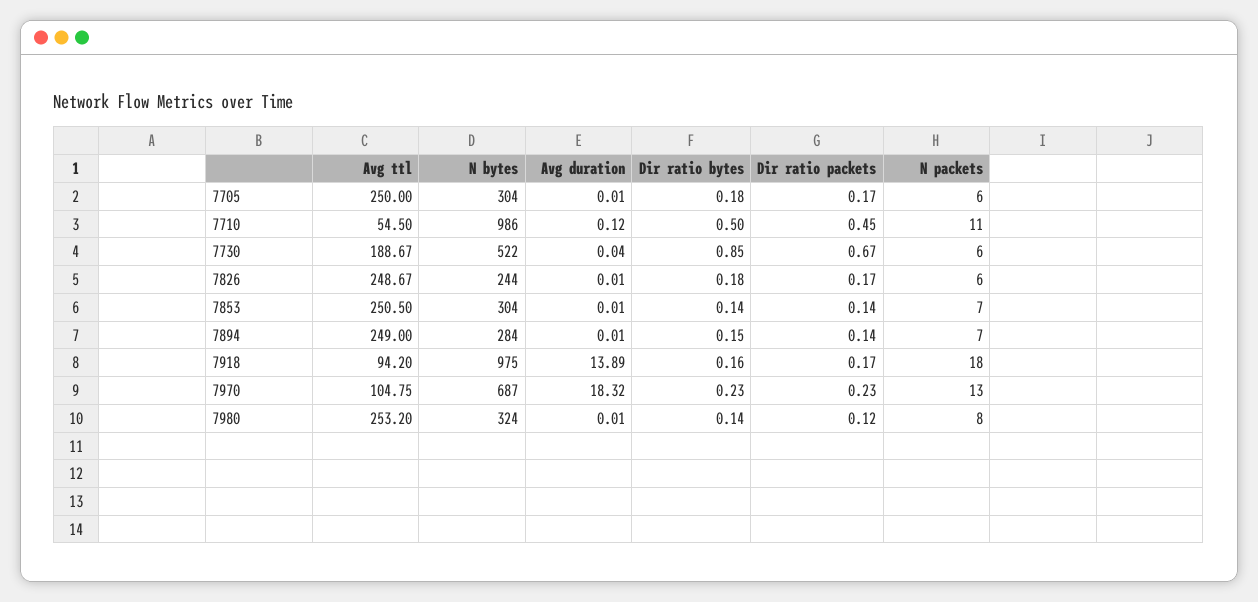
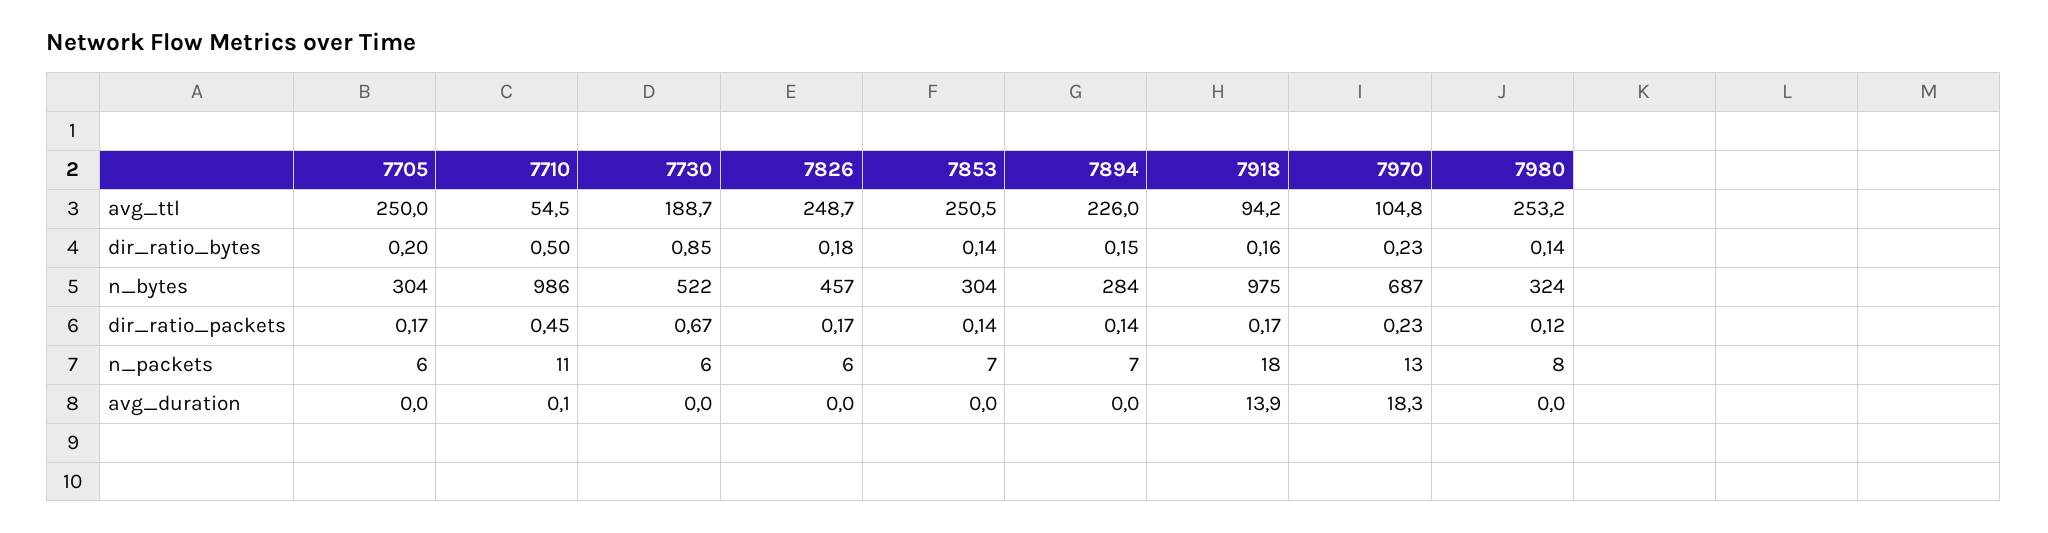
  {
    "Avg ttl": {
      "7705": 250,
      "7710": 54.5,
      "7730": 188.67,
      "7826": 248.67,
      "7853": 250.5,
-     "7894": 249,
+     "7894": 226,
      "7918": 94.2,
      "7970": 104.75,
      "7980": 253.2
    },
    "N bytes": {
      "7705": 304,
      "7710": 986,
      "7730": 522,
-     "7826": 244,
+     "7826": 457,
      "7853": 304,
      "7894": 284,
      "7918": 975,
      "7970": 687,
      "7980": 324
    },
    "Avg duration": {
      "7705": 0.01,
      "7710": 0.12,
      "7730": 0.04,
      "7826": 0.01,
      "7853": 0.01,
      "7894": 0.01,
      "7918": 13.89,
      "7970": 18.32,
      "7980": 0.01
    },
    "Dir ratio bytes": {
-     "7705": 0.18,
+     "7705": 0.2,
      "7710": 0.5,
      "7730": 0.85,
      "7826": 0.18,
      "7853": 0.14,
      "7894": 0.15,
      "7918": 0.16,
      "7970": 0.23,
      "7980": 0.14
    },
    "Dir ratio packets": {
      "7705": 0.17,
      "7710": 0.45,
      "7730": 0.67,
      "7826": 0.17,
      "7853": 0.14,
      "7894": 0.14,
      "7918": 0.17,
      "7970": 0.23,
      "7980": 0.12
    },
    "N packets": {
      "7705": 6,
      "7710": 11,
      "7730": 6,
      "7826": 6,
      "7853": 7,
      "7894": 7,
      "7918": 18,
      "7970": 13,
      "7980": 8
    }
  }

